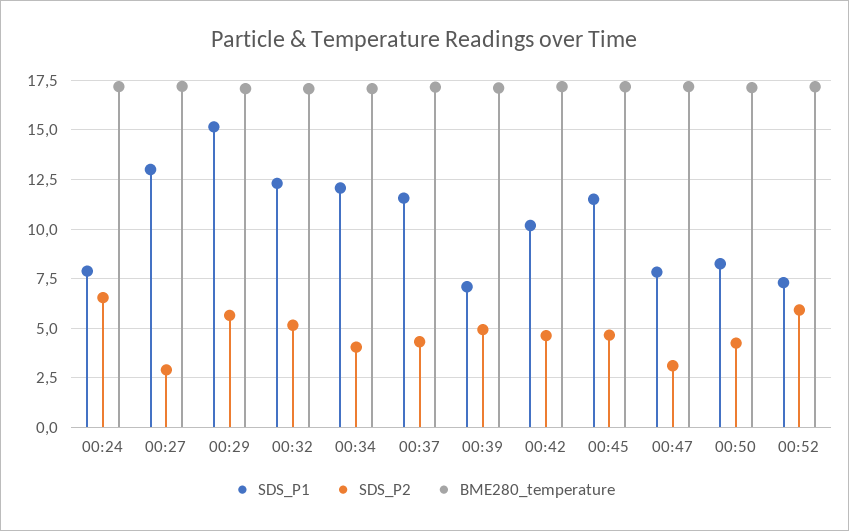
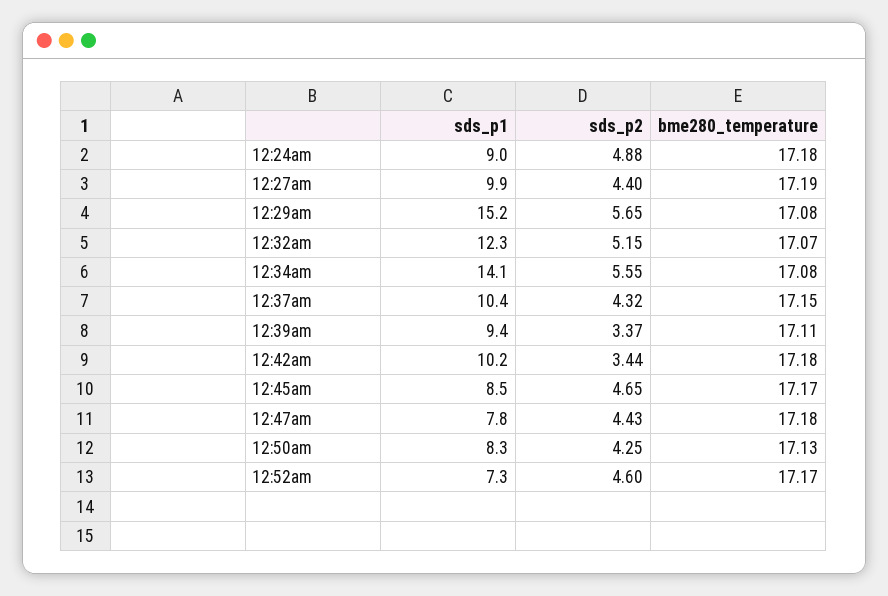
  {
    "SDS_P1": {
-     "00:24": 8,
+     "00:24": 9,
-     "00:27": 13,
+     "00:27": 9.9,
      "00:29": 15.2,
      "00:32": 12.3,
-     "00:34": 12,
+     "00:34": 14.1,
-     "00:37": 11.5,
+     "00:37": 10.4,
-     "00:39": 7,
+     "00:39": 9.4,
      "00:42": 10.2,
-     "00:45": 11.5,
+     "00:45": 8.5,
      "00:47": 7.8,
      "00:50": 8.3,
      "00:52": 7.3
    },
    "SDS_P2": {
-     "00:24": 6.5,
+     "00:24": 4.88,
-     "00:27": 3,
+     "00:27": 4.4,
      "00:29": 5.65,
      "00:32": 5.15,
-     "00:34": 4,
+     "00:34": 5.55,
      "00:37": 4.32,
-     "00:39": 5,
+     "00:39": 3.37,
-     "00:42": 4.5,
+     "00:42": 3.44,
      "00:45": 4.65,
-     "00:47": 3,
+     "00:47": 4.43,
      "00:50": 4.25,
-     "00:52": 6
+     "00:52": 4.6
    },
    "BME280_temperature": {
      "00:24": 17.18,
      "00:27": 17.19,
      "00:29": 17.08,
      "00:32": 17.07,
      "00:34": 17.08,
      "00:37": 17.15,
      "00:39": 17.11,
      "00:42": 17.18,
      "00:45": 17.17,
      "00:47": 17.18,
      "00:50": 17.13,
      "00:52": 17.17
    }
  }

